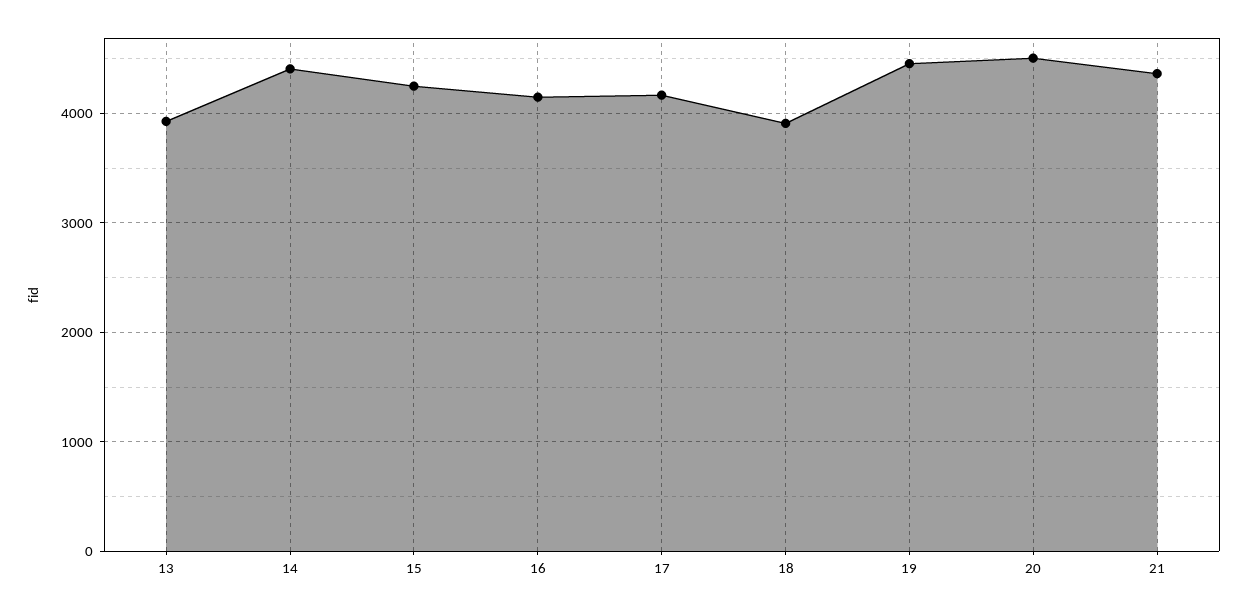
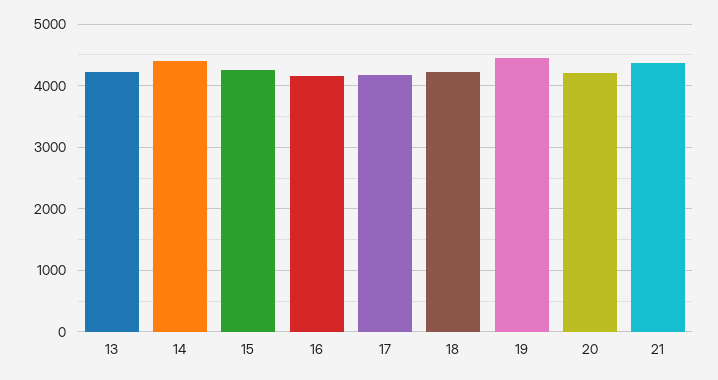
  {
-   "13": 3900,
+   "13": 4200,
    "14": 4400,
    "15": 4200,
    "16": 4200,
    "17": 4200,
-   "18": 3900,
+   "18": 4200,
    "19": 4500,
-   "20": 4500,
+   "20": 4200,
    "21": 4400
  }

